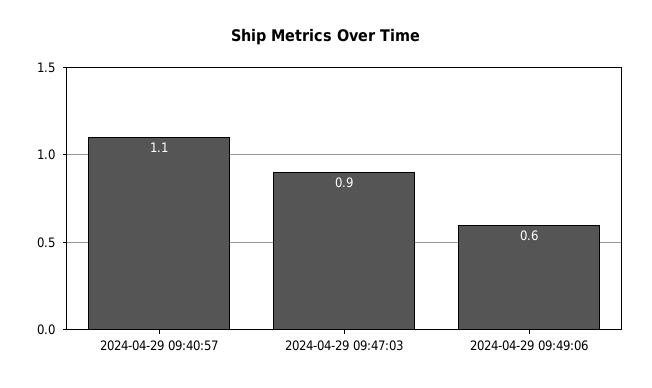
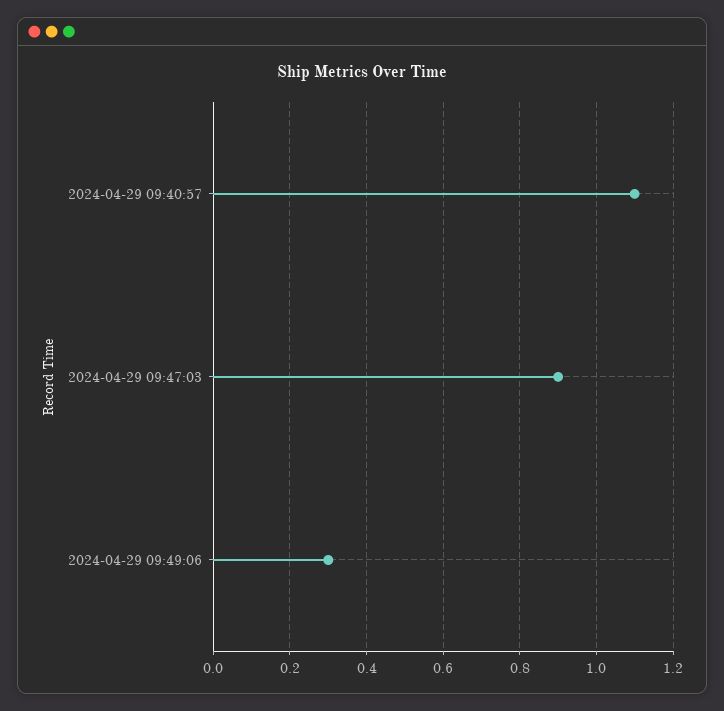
  {
    "2024-04-29 09:40:57": 1.1,
    "2024-04-29 09:47:03": 0.9,
-   "2024-04-29 09:49:06": 0.6
+   "2024-04-29 09:49:06": 0.3
  }

